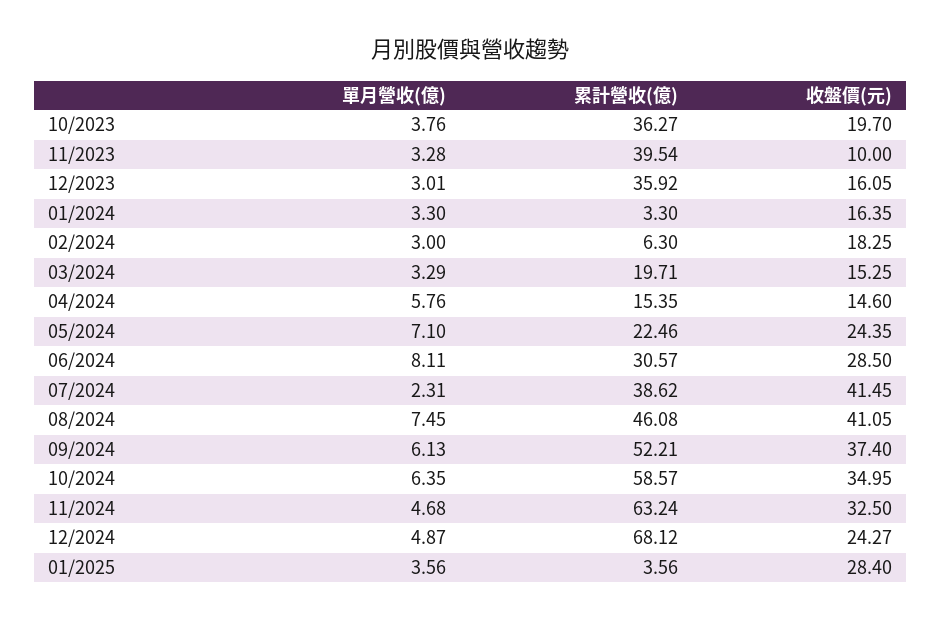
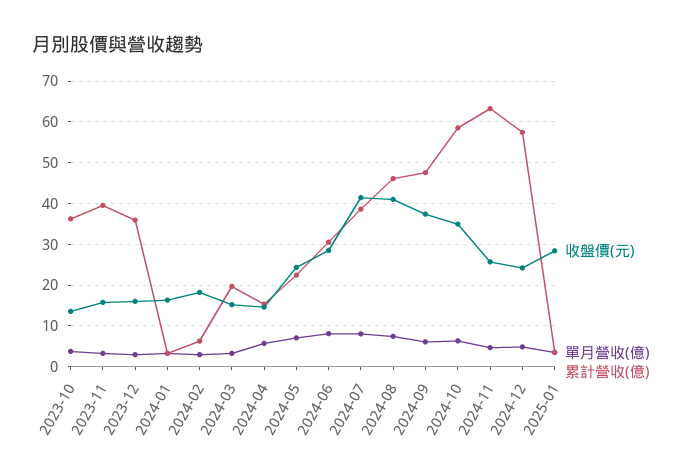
  {
    "單月營收(億)": {
      "10/2023": 3.76,
      "11/2023": 3.28,
      "12/2023": 3.01,
      "01/2024": 3.3,
      "02/2024": 3,
      "03/2024": 3.29,
      "04/2024": 5.76,
      "05/2024": 7.1,
      "06/2024": 8.11,
-     "07/2024": 2.31,
+     "07/2024": 8,
      "08/2024": 7.45,
      "09/2024": 6.13,
      "10/2024": 6.35,
      "11/2024": 4.68,
      "12/2024": 4.87,
      "01/2025": 3.56
    },
    "累計營收(億)": {
      "10/2023": 36.27,
      "11/2023": 39.54,
      "12/2023": 35.92,
      "01/2024": 3.3,
      "02/2024": 6.3,
      "03/2024": 19.71,
      "04/2024": 15.35,
      "05/2024": 22.46,
      "06/2024": 30.57,
      "07/2024": 38.62,
      "08/2024": 46.08,
-     "09/2024": 52.21,
+     "09/2024": 48,
      "10/2024": 58.57,
      "11/2024": 63.24,
-     "12/2024": 68.12,
+     "12/2024": 58,
      "01/2025": 3.56
    },
    "收盤價(元)": {
-     "10/2023": 19.7,
+     "10/2023": 14,
-     "11/2023": 10,
+     "11/2023": 16,
      "12/2023": 16.05,
      "01/2024": 16.35,
      "02/2024": 18.25,
      "03/2024": 15.25,
      "04/2024": 14.6,
      "05/2024": 24.35,
      "06/2024": 28.5,
      "07/2024": 41.45,
      "08/2024": 41.05,
      "09/2024": 37.4,
      "10/2024": 34.95,
-     "11/2024": 32.5,
+     "11/2024": 26,
      "12/2024": 24.27,
      "01/2025": 28.4
    }
  }

